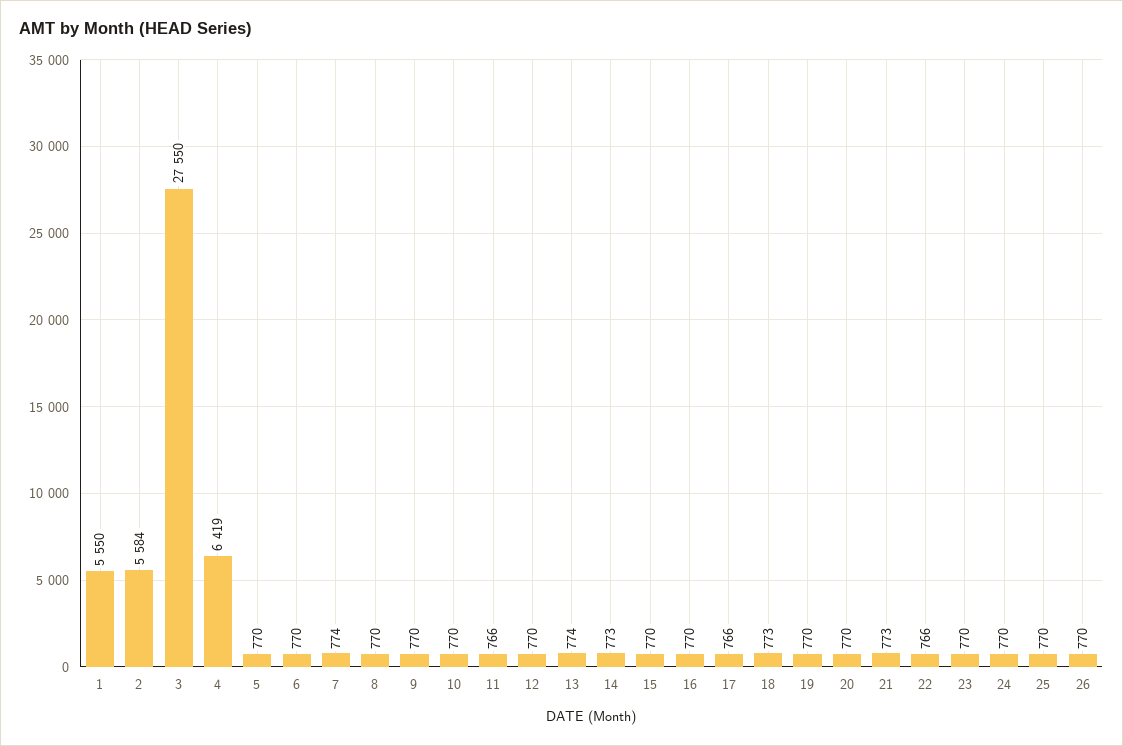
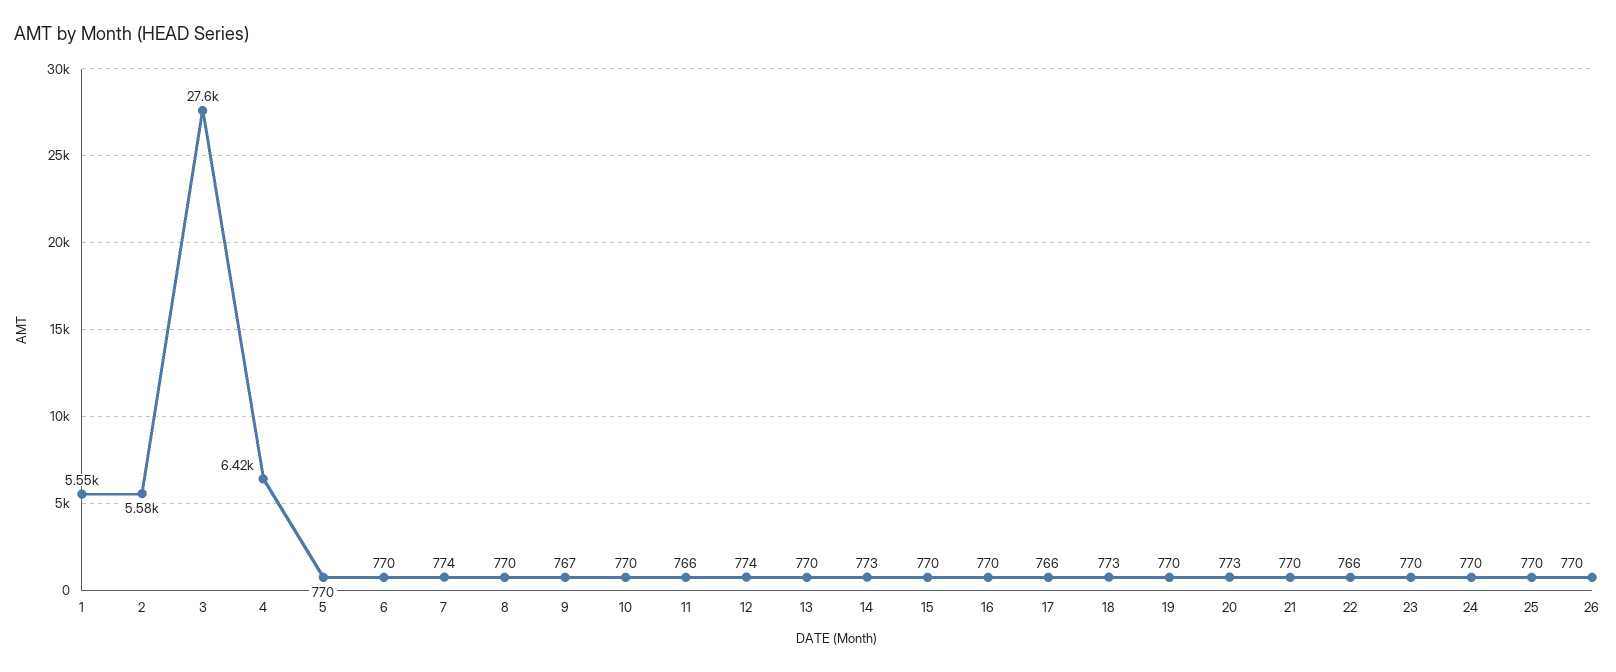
  {
    "1": 5550,
    "2": 5584,
    "3": 27550,
    "4": 6419,
    "5": 770,
    "6": 770,
    "7": 774,
    "8": 770,
-   "9": 770,
+   "9": 767,
    "10": 770,
    "11": 766,
-   "12": 770,
+   "12": 774,
-   "13": 774,
+   "13": 770,
    "14": 773,
    "15": 770,
    "16": 770,
    "17": 766,
    "18": 773,
    "19": 770,
-   "20": 770,
+   "20": 773,
-   "21": 773,
+   "21": 770,
    "22": 766,
    "23": 770,
    "24": 770,
    "25": 770,
    "26": 770
  }

